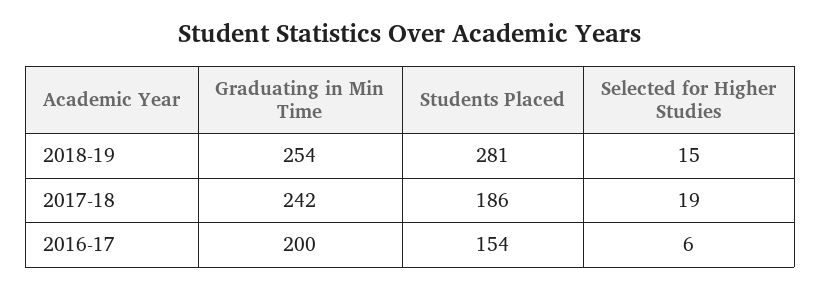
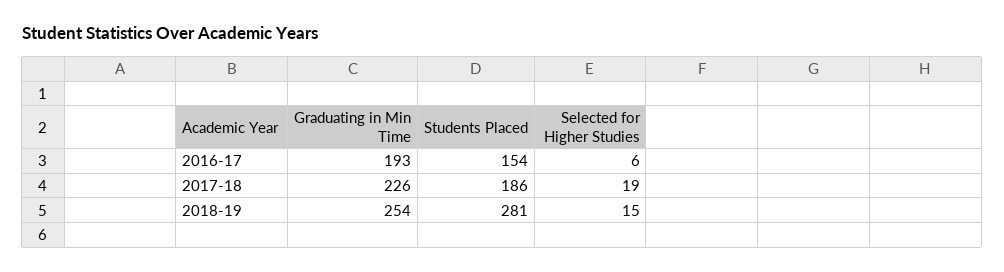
  {
    "Graduating in Min Time": {
      "2018-19": 254,
-     "2017-18": 242,
+     "2017-18": 226,
-     "2016-17": 200
+     "2016-17": 193
    },
    "Students Placed": {
      "2018-19": 281,
      "2017-18": 186,
      "2016-17": 154
    },
    "Selected for Higher Studies": {
      "2018-19": 15,
      "2017-18": 19,
      "2016-17": 6
    }
  }

